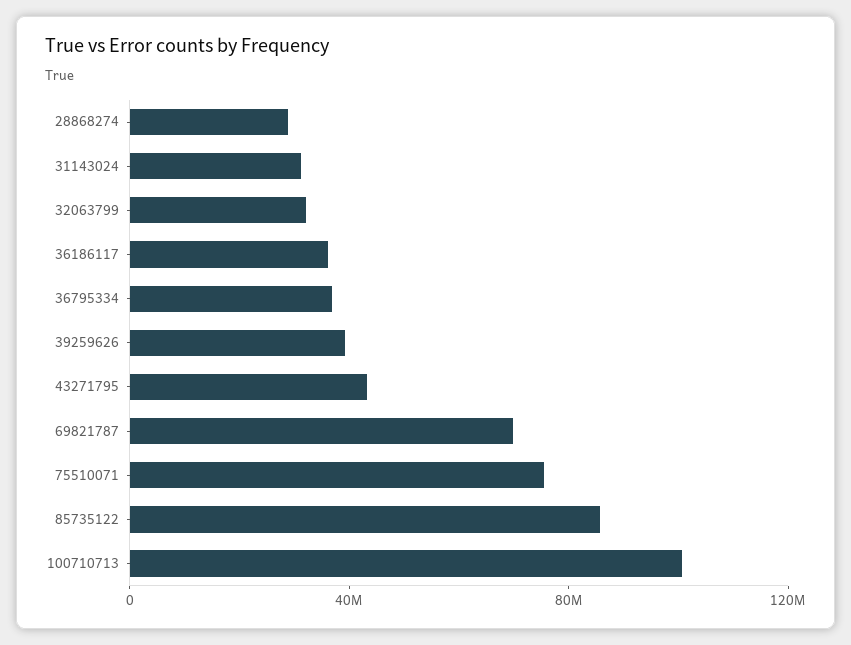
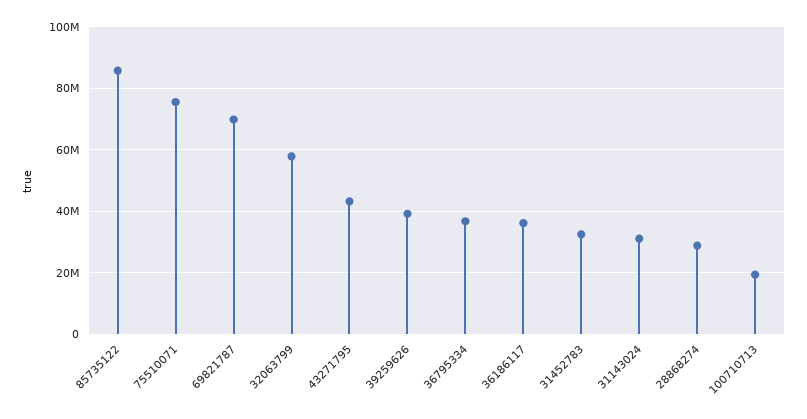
  {
    "28868274": 28000000,
    "31143024": 32000000,
-   "32063799": 30000000,
+   "32063799": 58000000,
    "36186117": 36000000,
    "36795334": 36000000,
    "39259626": 40000000,
    "43271795": 44000000,
    "69821787": 70000000,
    "75510071": 76000000,
    "85735122": 86000000,
-   "100710713": 100000000
+   "100710713": 20000000,
+   "31452783": 32000000
  }

